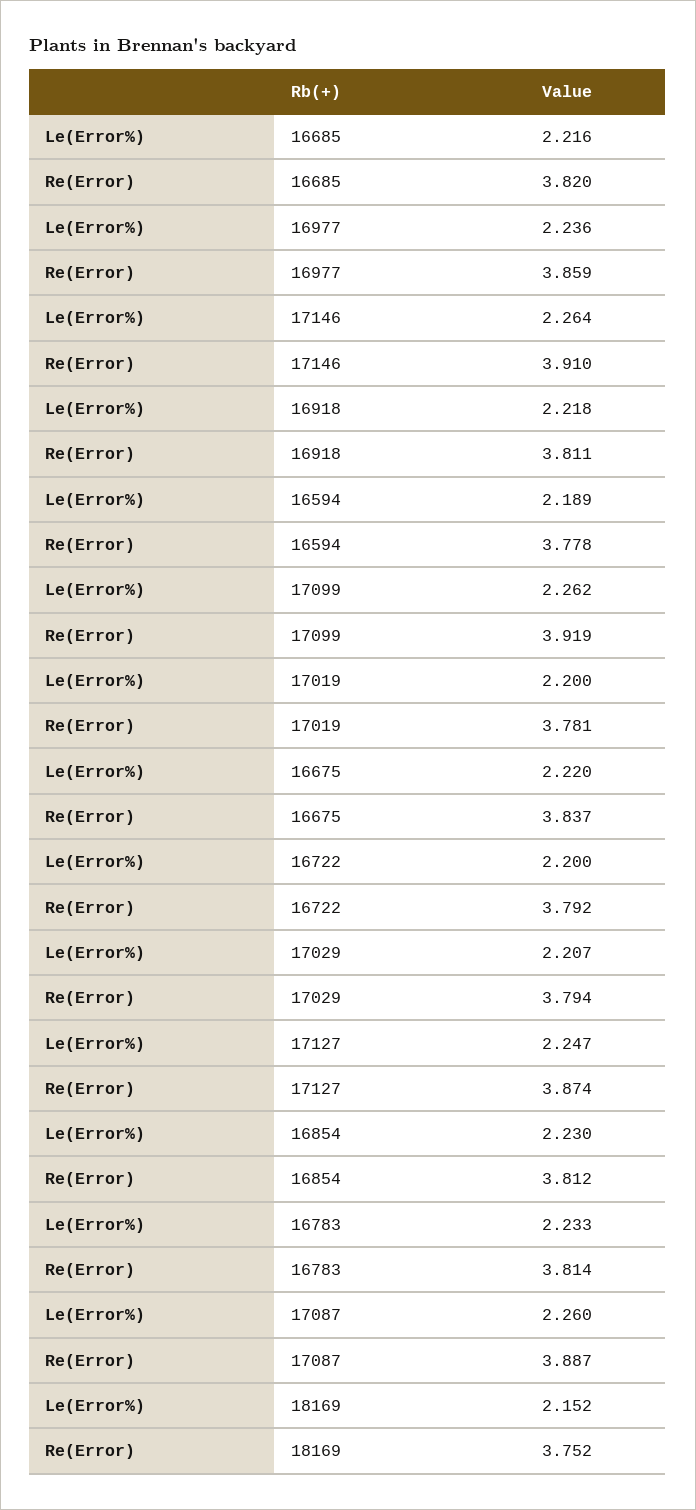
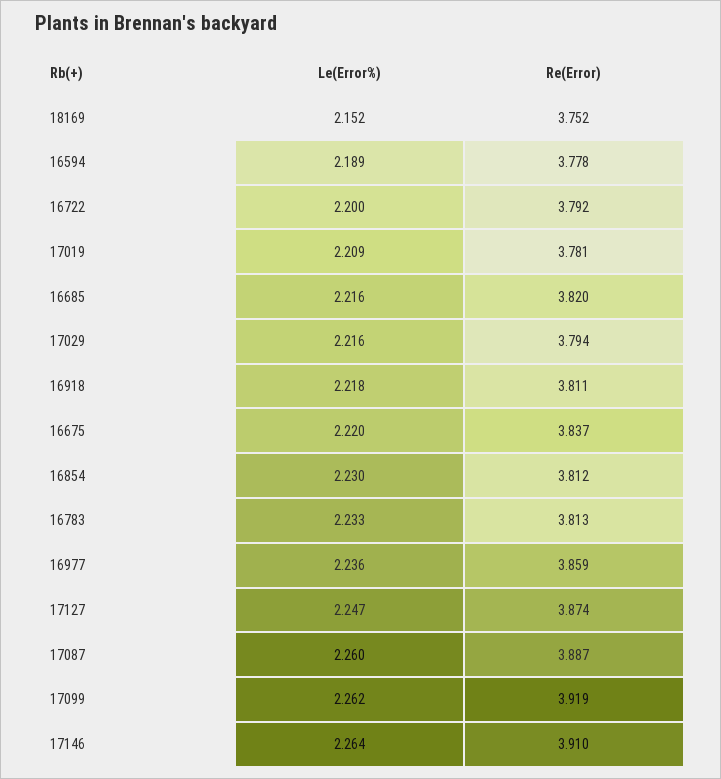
  {
    "Le(Error%)": {
      "16685": 2.216,
      "16977": 2.236,
      "17146": 2.264,
      "16918": 2.218,
      "16594": 2.189,
      "17099": 2.262,
-     "17019": 2.2,
+     "17019": 2.209,
      "16675": 2.22,
      "16722": 2.2,
-     "17029": 2.207,
+     "17029": 2.216,
      "17127": 2.247,
      "16854": 2.23,
      "16783": 2.233,
      "17087": 2.26,
      "18169": 2.152
    },
    "Re(Error)": {
      "16685": 3.82,
      "16977": 3.859,
      "17146": 3.91,
      "16918": 3.811,
      "16594": 3.778,
      "17099": 3.919,
      "17019": 3.781,
      "16675": 3.837,
      "16722": 3.792,
      "17029": 3.794,
      "17127": 3.874,
      "16854": 3.812,
-     "16783": 3.814,
+     "16783": 3.813,
      "17087": 3.887,
      "18169": 3.752
    }
  }

